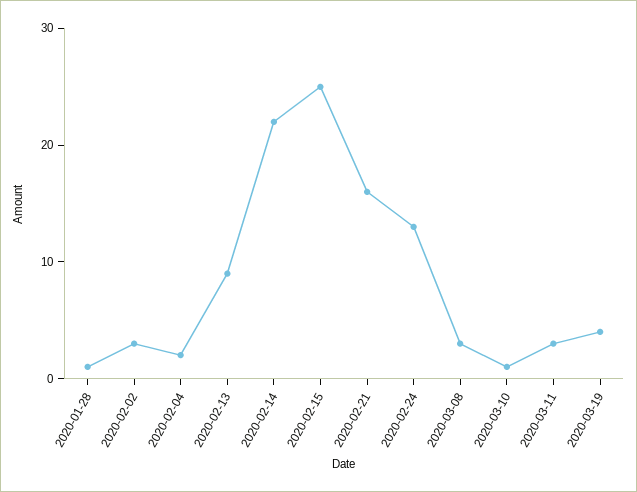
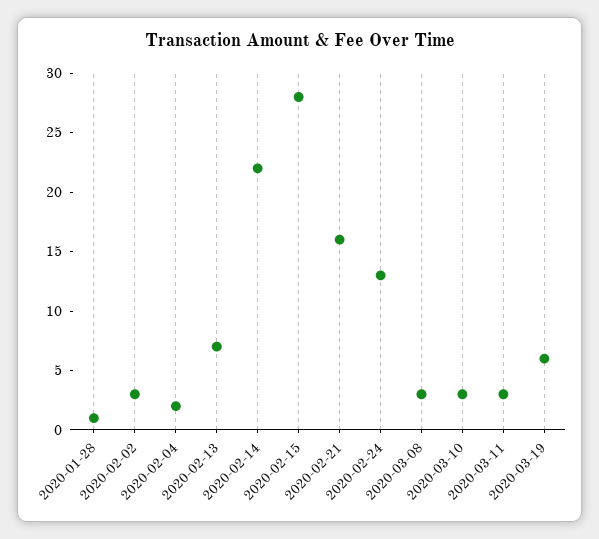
  {
    "2020-01-28": 1,
    "2020-02-02": 3,
    "2020-02-04": 2,
-   "2020-02-13": 9,
+   "2020-02-13": 7,
    "2020-02-14": 22,
-   "2020-02-15": 25,
+   "2020-02-15": 28,
    "2020-02-21": 16,
    "2020-02-24": 13,
    "2020-03-08": 3,
-   "2020-03-10": 1,
+   "2020-03-10": 3,
    "2020-03-11": 3,
-   "2020-03-19": 4
+   "2020-03-19": 6
  }

